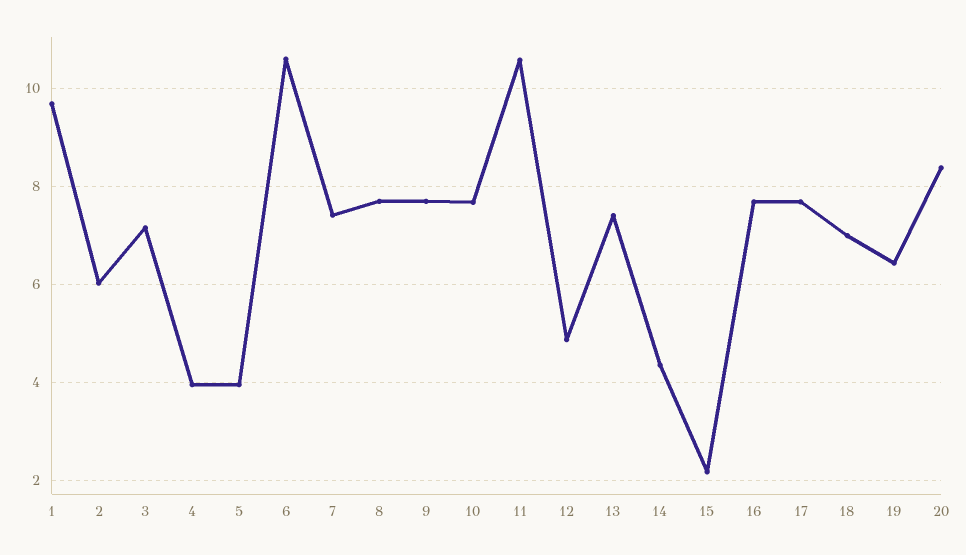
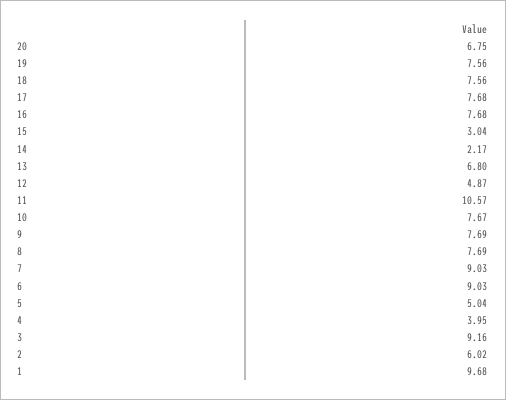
  {
    "1": 9.68,
    "2": 6.02,
-   "3": 7.2,
+   "3": 9.16,
    "4": 3.95,
-   "5": 4,
+   "5": 5.04,
-   "6": 10.6,
+   "6": 9.03,
-   "7": 7.4,
+   "7": 9.03,
    "8": 7.69,
    "9": 7.69,
    "10": 7.67,
    "11": 10.57,
    "12": 4.87,
-   "13": 7.4,
+   "13": 6.8,
-   "14": 4.4,
+   "14": 2.17,
-   "15": 2.2,
+   "15": 3.04,
    "16": 7.68,
    "17": 7.68,
-   "18": 7,
+   "18": 7.56,
-   "19": 6.4,
+   "19": 7.56,
-   "20": 8.4
+   "20": 6.75
  }

